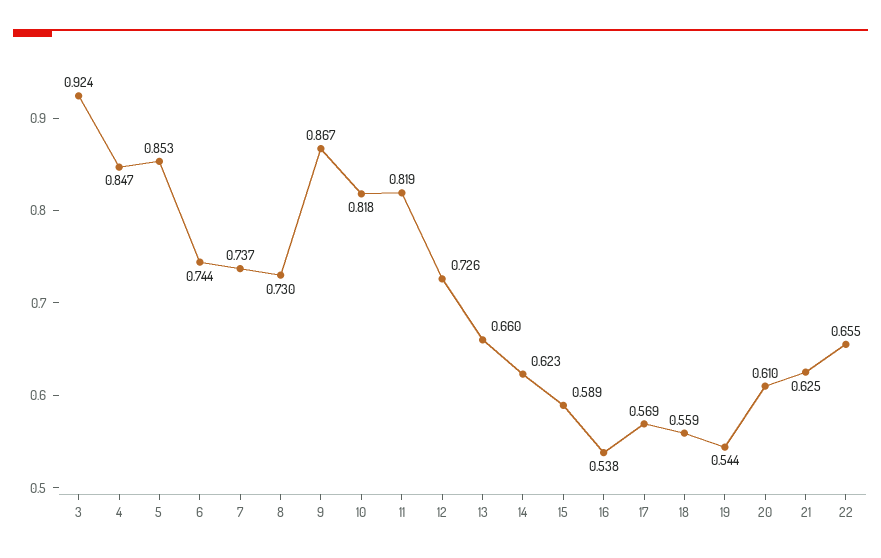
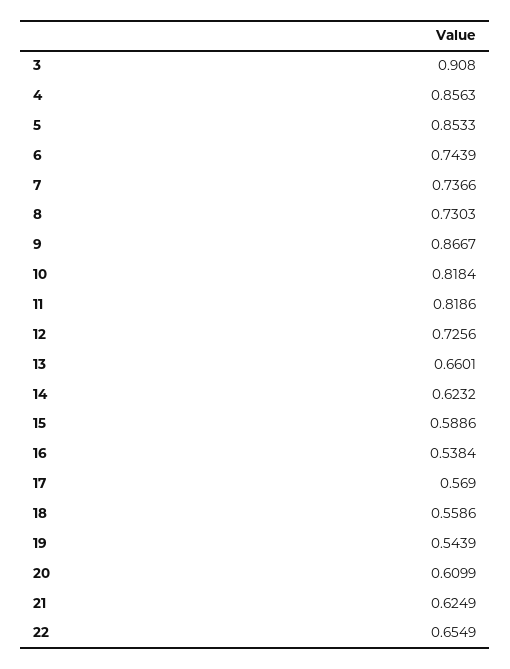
  {
-   "3": 0.924,
+   "3": 0.908,
-   "4": 0.847,
+   "4": 0.8563,
    "5": 0.8533,
    "6": 0.7439,
    "7": 0.7366,
    "8": 0.7303,
    "9": 0.8667,
    "10": 0.8184,
    "11": 0.8186,
    "12": 0.7256,
    "13": 0.6601,
    "14": 0.6232,
    "15": 0.5886,
    "16": 0.5384,
    "17": 0.569,
    "18": 0.5586,
    "19": 0.5439,
    "20": 0.6099,
    "21": 0.6249,
    "22": 0.6549
  }

